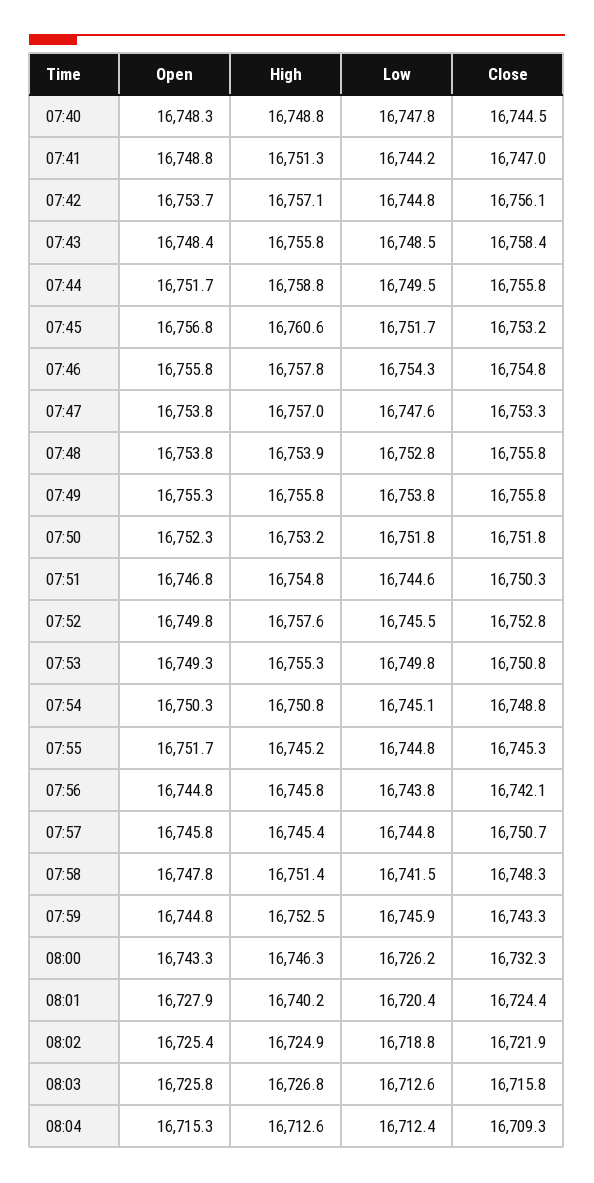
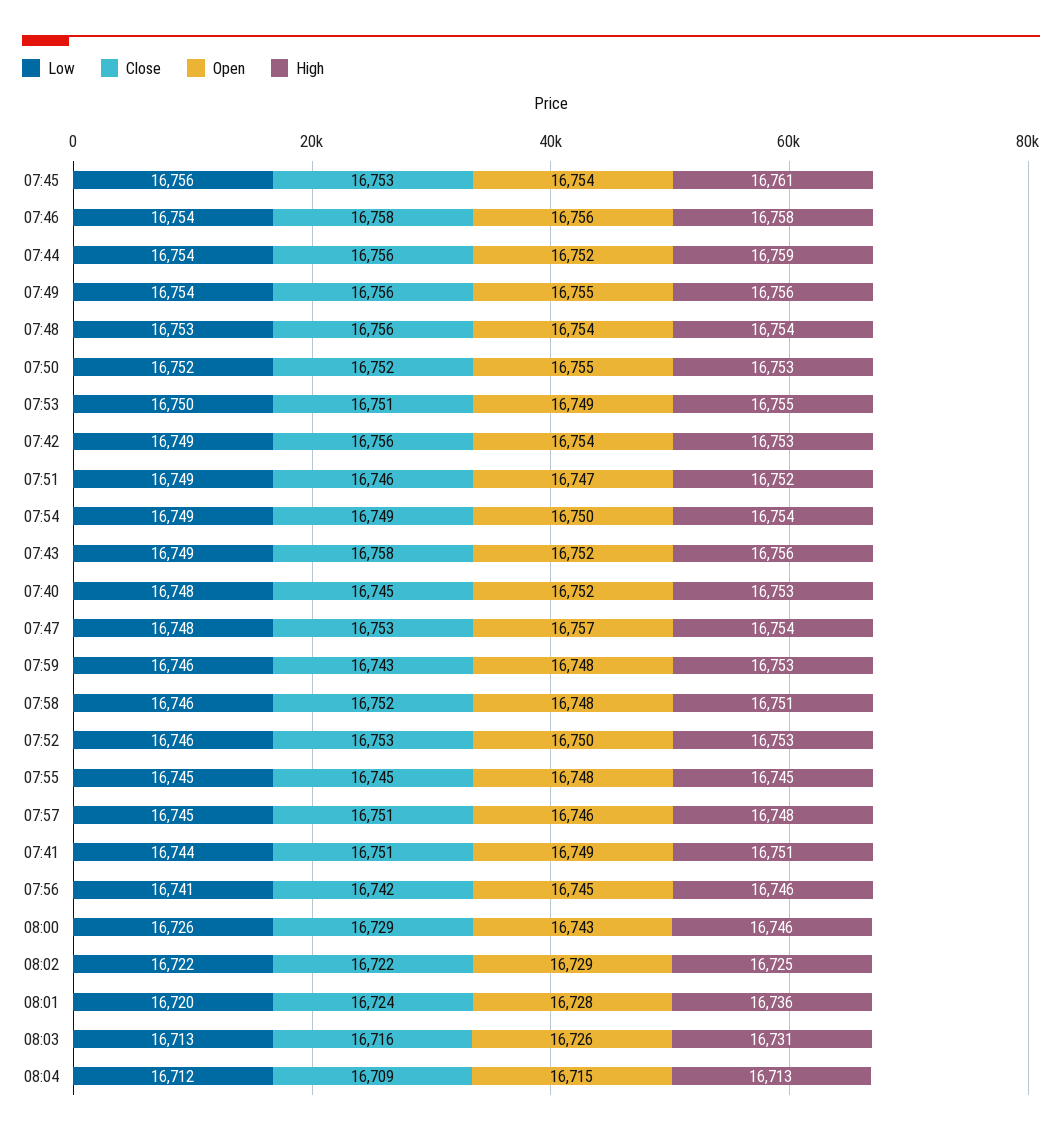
  {
    "Open": {
-     "07:40": 16748.3,
+     "07:40": 16752,
      "07:41": 16748.8,
      "07:42": 16753.7,
-     "07:43": 16748.4,
+     "07:43": 16752,
      "07:44": 16751.7,
-     "07:45": 16756.8,
+     "07:45": 16754,
      "07:46": 16755.8,
-     "07:47": 16753.8,
+     "07:47": 16757,
      "07:48": 16753.8,
      "07:49": 16755.3,
-     "07:50": 16752.3,
+     "07:50": 16755,
      "07:51": 16746.8,
      "07:52": 16749.8,
      "07:53": 16749.3,
      "07:54": 16750.3,
-     "07:55": 16751.7,
+     "07:55": 16748,
      "07:56": 16744.8,
      "07:57": 16745.8,
      "07:58": 16747.8,
-     "07:59": 16744.8,
+     "07:59": 16748,
      "08:00": 16743.3,
      "08:01": 16727.9,
-     "08:02": 16725.4,
+     "08:02": 16729,
      "08:03": 16725.8,
      "08:04": 16715.3
    },
    "High": {
-     "07:40": 16748.8,
+     "07:40": 16753,
      "07:41": 16751.3,
-     "07:42": 16757.1,
+     "07:42": 16753,
      "07:43": 16755.8,
      "07:44": 16758.8,
      "07:45": 16760.6,
      "07:46": 16757.8,
-     "07:47": 16757,
+     "07:47": 16754,
      "07:48": 16753.9,
      "07:49": 16755.8,
      "07:50": 16753.2,
-     "07:51": 16754.8,
+     "07:51": 16752,
-     "07:52": 16757.6,
+     "07:52": 16753,
      "07:53": 16755.3,
-     "07:54": 16750.8,
+     "07:54": 16754,
      "07:55": 16745.2,
      "07:56": 16745.8,
-     "07:57": 16745.4,
+     "07:57": 16748,
      "07:58": 16751.4,
      "07:59": 16752.5,
      "08:00": 16746.3,
-     "08:01": 16740.2,
+     "08:01": 16736,
      "08:02": 16724.9,
-     "08:03": 16726.8,
+     "08:03": 16731,
      "08:04": 16712.6
    },
    "Low": {
      "07:40": 16747.8,
      "07:41": 16744.2,
-     "07:42": 16744.8,
+     "07:42": 16749,
      "07:43": 16748.5,
-     "07:44": 16749.5,
+     "07:44": 16754,
-     "07:45": 16751.7,
+     "07:45": 16756,
      "07:46": 16754.3,
      "07:47": 16747.6,
      "07:48": 16752.8,
      "07:49": 16753.8,
      "07:50": 16751.8,
-     "07:51": 16744.6,
+     "07:51": 16749,
      "07:52": 16745.5,
      "07:53": 16749.8,
-     "07:54": 16745.1,
+     "07:54": 16749,
      "07:55": 16744.8,
-     "07:56": 16743.8,
+     "07:56": 16741,
      "07:57": 16744.8,
-     "07:58": 16741.5,
+     "07:58": 16746,
      "07:59": 16745.9,
      "08:00": 16726.2,
      "08:01": 16720.4,
-     "08:02": 16718.8,
+     "08:02": 16722,
      "08:03": 16712.6,
      "08:04": 16712.4
    },
    "Close": {
      "07:40": 16744.5,
-     "07:41": 16747,
+     "07:41": 16751,
      "07:42": 16756.1,
      "07:43": 16758.4,
      "07:44": 16755.8,
      "07:45": 16753.2,
-     "07:46": 16754.8,
+     "07:46": 16758,
      "07:47": 16753.3,
      "07:48": 16755.8,
      "07:49": 16755.8,
      "07:50": 16751.8,
-     "07:51": 16750.3,
+     "07:51": 16746,
      "07:52": 16752.8,
      "07:53": 16750.8,
      "07:54": 16748.8,
      "07:55": 16745.3,
      "07:56": 16742.1,
      "07:57": 16750.7,
-     "07:58": 16748.3,
+     "07:58": 16752,
      "07:59": 16743.3,
-     "08:00": 16732.3,
+     "08:00": 16729,
      "08:01": 16724.4,
      "08:02": 16721.9,
      "08:03": 16715.8,
      "08:04": 16709.3
    }
  }

